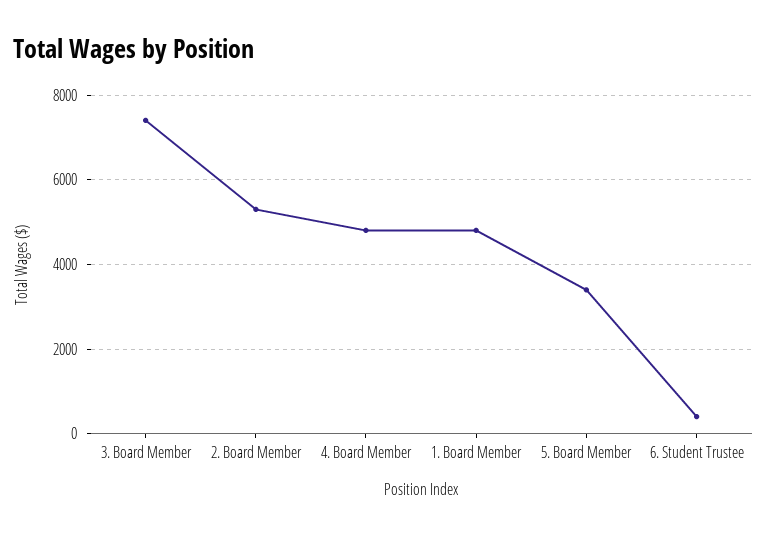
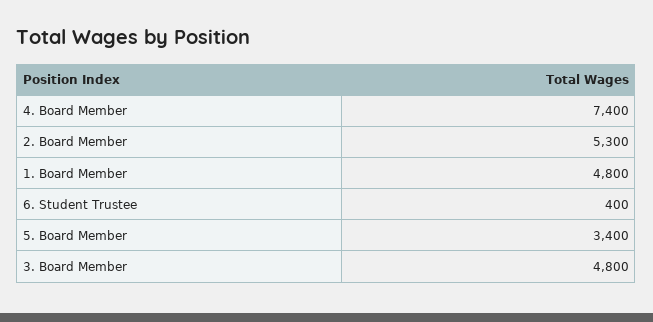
  {
-   "3. Board Member": 7400,
+   "3. Board Member": 4800,
    "2. Board Member": 5300,
-   "4. Board Member": 4800,
+   "4. Board Member": 7400,
    "1. Board Member": 4800,
    "5. Board Member": 3400,
    "6. Student Trustee": 400
  }

